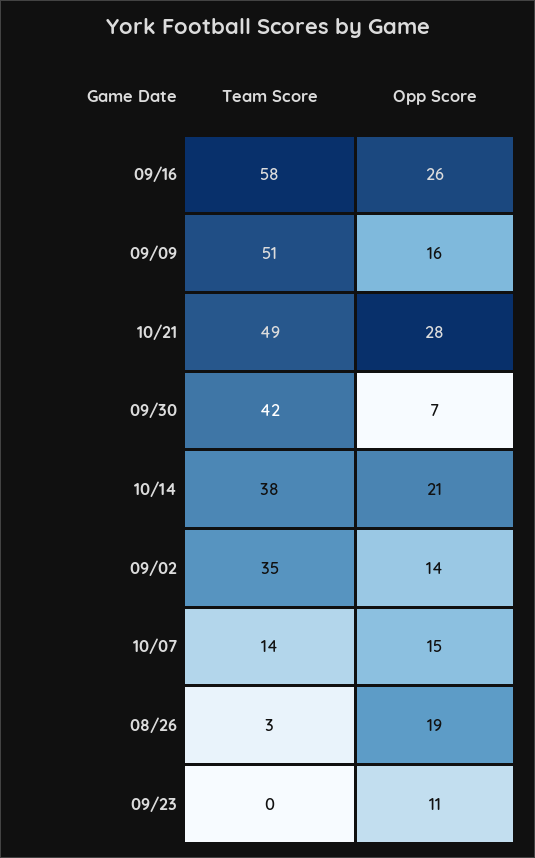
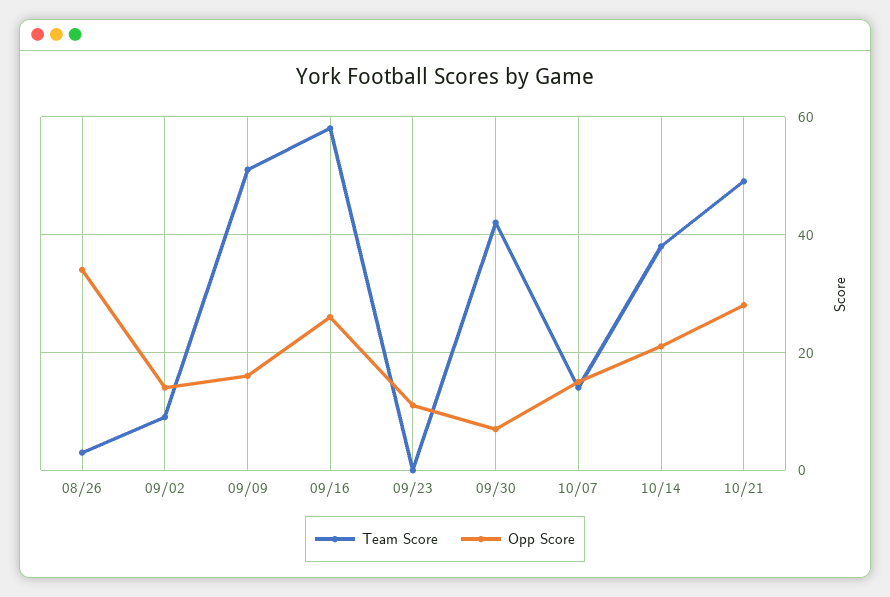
  {
    "Team Score": {
      "09/16": 58,
      "09/09": 51,
      "10/21": 49,
      "09/30": 42,
      "10/14": 38,
-     "09/02": 35,
+     "09/02": 10,
      "10/07": 14,
      "08/26": 3,
      "09/23": 0
    },
    "Opp Score": {
      "09/16": 26,
      "09/09": 16,
      "10/21": 28,
      "09/30": 7,
      "10/14": 21,
      "09/02": 14,
      "10/07": 15,
-     "08/26": 19,
+     "08/26": 35,
      "09/23": 11
    }
  }

